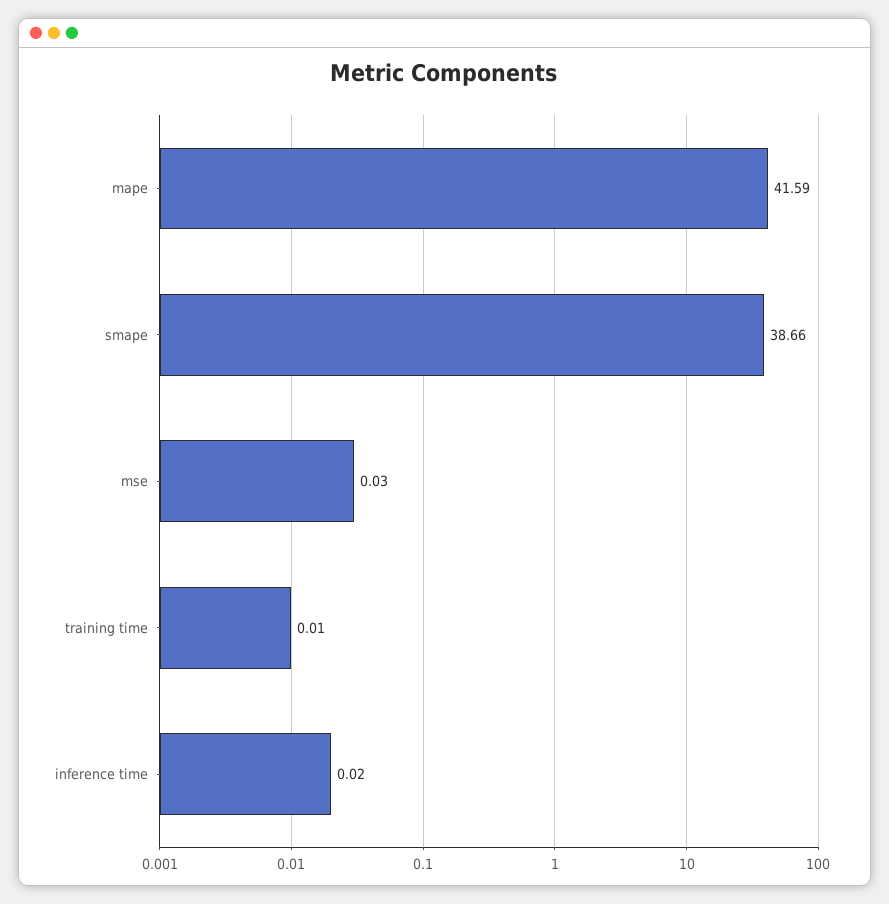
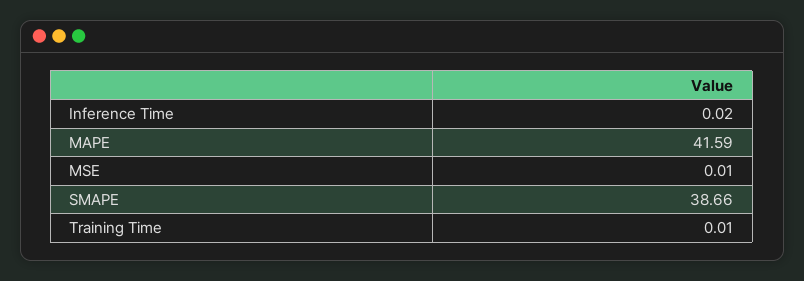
  {
    "mape": 41.59,
    "smape": 38.66,
-   "mse": 0.03,
+   "mse": 0.01,
    "training time": 0.01,
    "inference time": 0.02
  }

